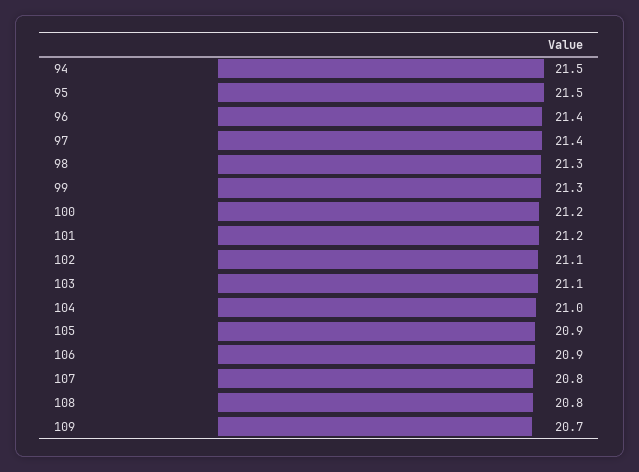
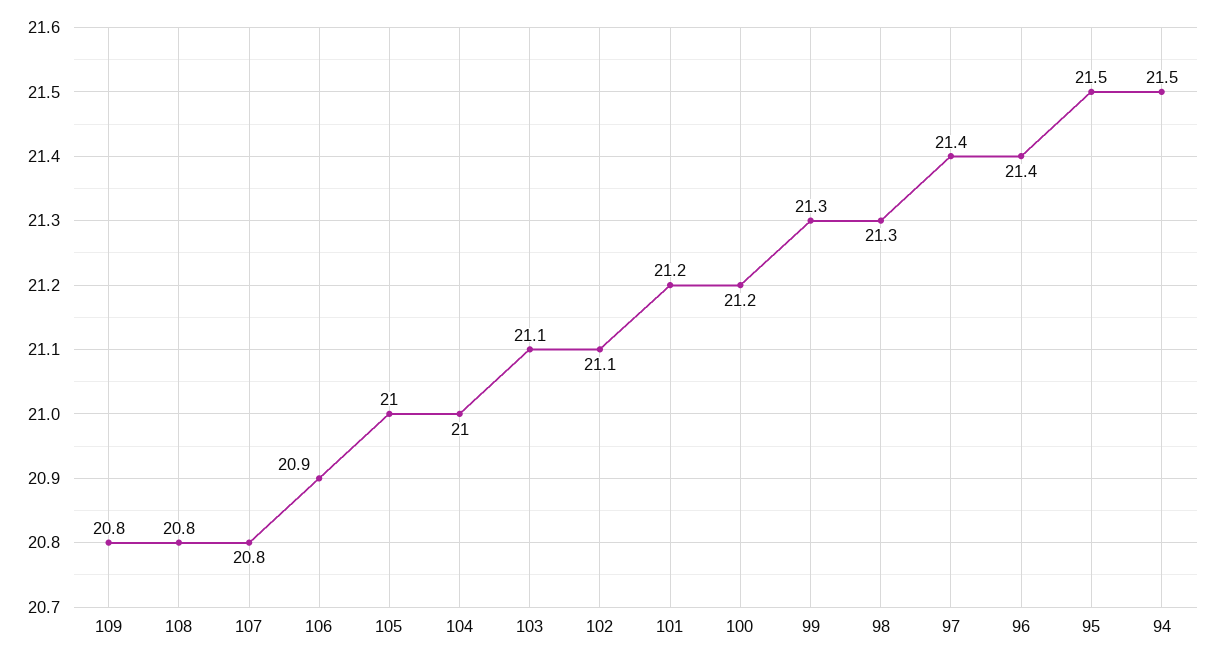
  {
    "94": 21.5,
    "95": 21.5,
    "96": 21.4,
    "97": 21.4,
    "98": 21.3,
    "99": 21.3,
    "100": 21.2,
    "101": 21.2,
    "102": 21.1,
    "103": 21.1,
    "104": 21,
-   "105": 20.9,
+   "105": 21,
    "106": 20.9,
    "107": 20.8,
    "108": 20.8,
-   "109": 20.7
+   "109": 20.8
  }

